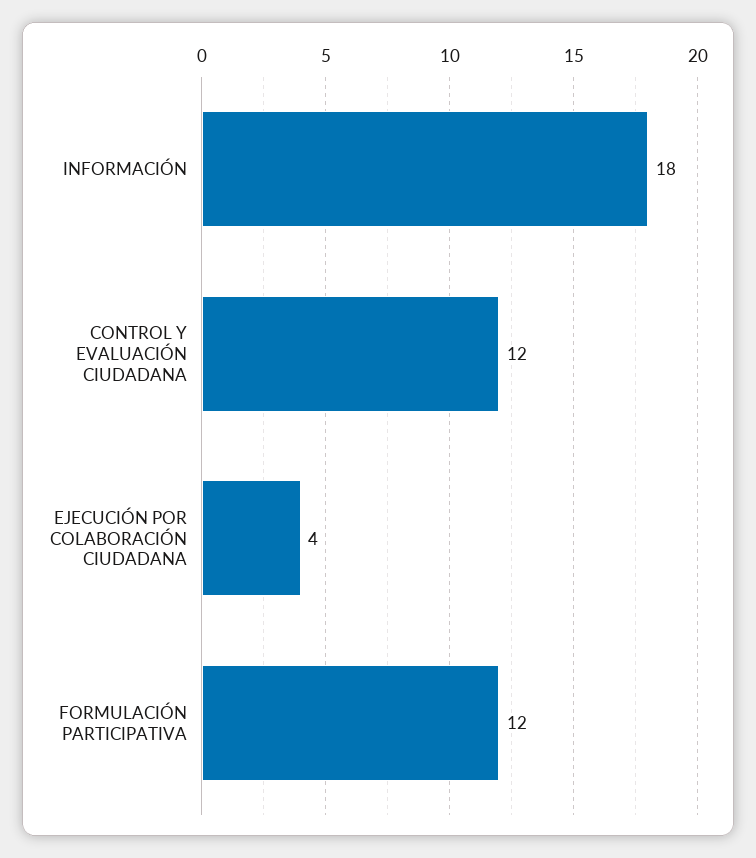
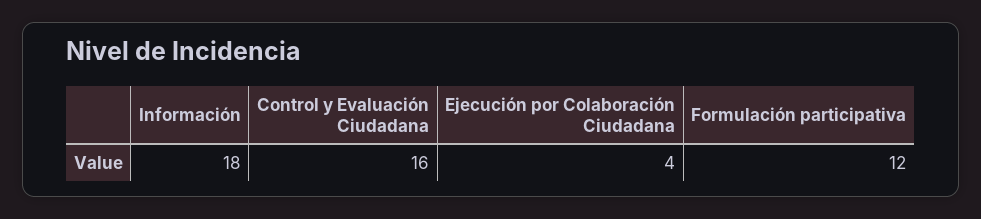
  {
    "INFORMACIÓN": 18,
-   "CONTROL Y EVALUACIÓN CIUDADANA": 12,
+   "CONTROL Y EVALUACIÓN CIUDADANA": 16,
    "EJECUCIÓN POR COLABORACIÓN CIUDADANA": 4,
    "FORMULACIÓN PARTICIPATIVA": 12
  }

